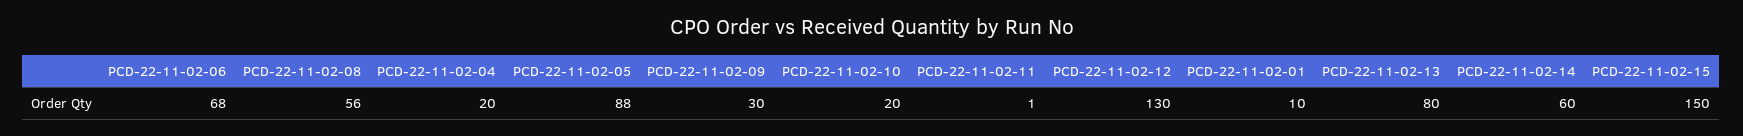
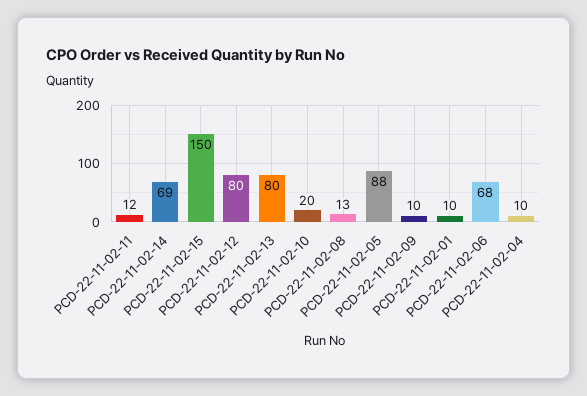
  {
    "PCD-22-11-02-06": 68,
-   "PCD-22-11-02-08": 56,
+   "PCD-22-11-02-08": 13,
-   "PCD-22-11-02-04": 20,
+   "PCD-22-11-02-04": 10,
    "PCD-22-11-02-05": 88,
-   "PCD-22-11-02-09": 30,
+   "PCD-22-11-02-09": 10,
    "PCD-22-11-02-10": 20,
-   "PCD-22-11-02-11": 1,
+   "PCD-22-11-02-11": 12,
-   "PCD-22-11-02-12": 130,
+   "PCD-22-11-02-12": 80,
    "PCD-22-11-02-01": 10,
    "PCD-22-11-02-13": 80,
-   "PCD-22-11-02-14": 60,
+   "PCD-22-11-02-14": 69,
    "PCD-22-11-02-15": 150
  }

